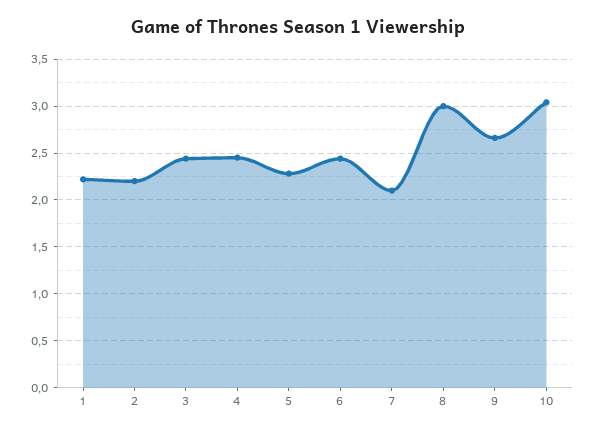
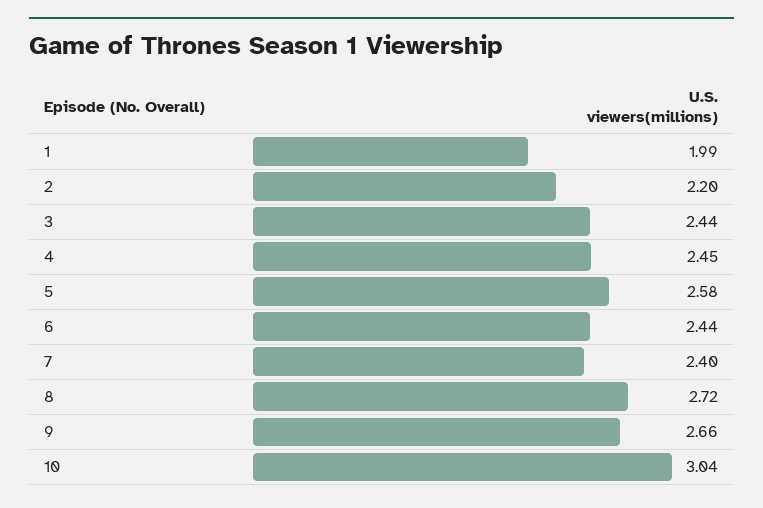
  {
-   "1": 2.2,
+   "1": 1.99,
    "2": 2.2,
    "3": 2.44,
    "4": 2.45,
-   "5": 2.3,
+   "5": 2.58,
    "6": 2.44,
-   "7": 2.1,
+   "7": 2.4,
-   "8": 3,
+   "8": 2.72,
    "9": 2.66,
    "10": 3.04
  }

